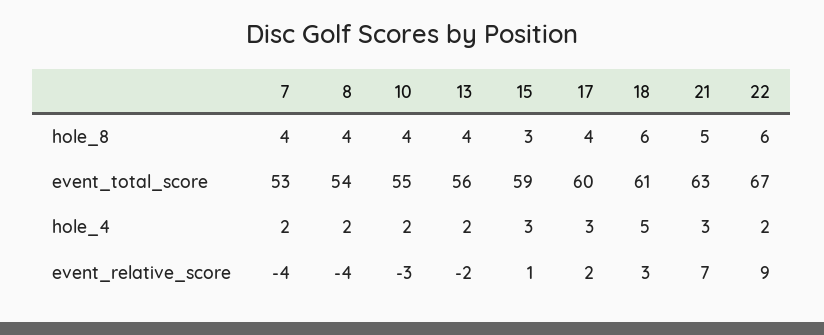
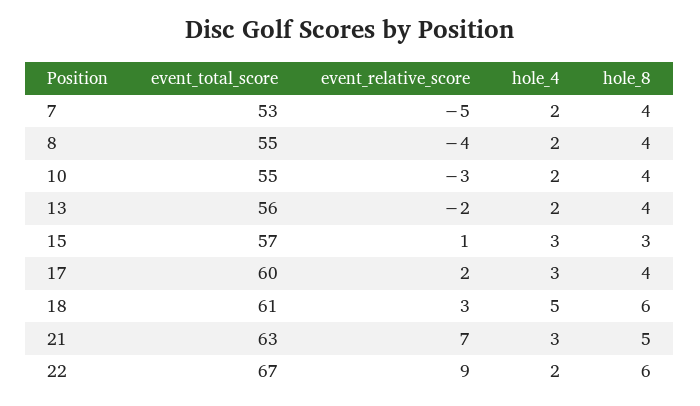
  {
    "7": {
      "hole_8": 4,
      "event_total_score": 53,
      "hole_4": 2,
-     "event_relative_score": -4
+     "event_relative_score": -5
    },
    "8": {
      "hole_8": 4,
-     "event_total_score": 54,
+     "event_total_score": 55,
      "hole_4": 2,
      "event_relative_score": -4
    },
    "10": {
      "hole_8": 4,
      "event_total_score": 55,
      "hole_4": 2,
      "event_relative_score": -3
    },
    "13": {
      "hole_8": 4,
      "event_total_score": 56,
      "hole_4": 2,
      "event_relative_score": -2
    },
    "15": {
      "hole_8": 3,
-     "event_total_score": 59,
+     "event_total_score": 57,
      "hole_4": 3,
      "event_relative_score": 1
    },
    "17": {
      "hole_8": 4,
      "event_total_score": 60,
      "hole_4": 3,
      "event_relative_score": 2
    },
    "18": {
      "hole_8": 6,
      "event_total_score": 61,
      "hole_4": 5,
      "event_relative_score": 3
    },
    "21": {
      "hole_8": 5,
      "event_total_score": 63,
      "hole_4": 3,
      "event_relative_score": 7
    },
    "22": {
      "hole_8": 6,
      "event_total_score": 67,
      "hole_4": 2,
      "event_relative_score": 9
    }
  }

